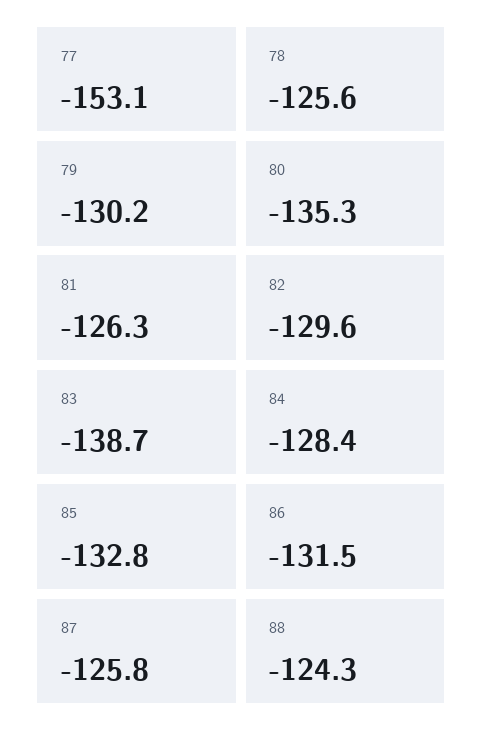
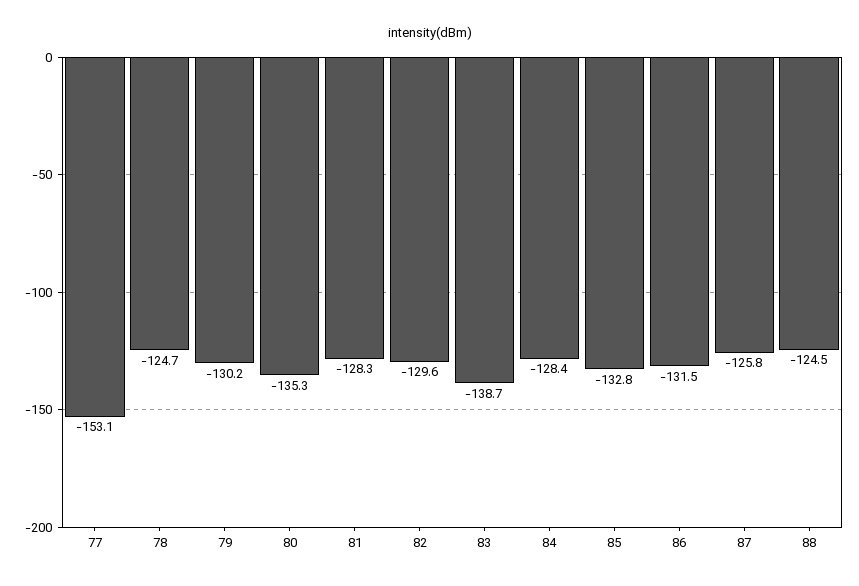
  {
    "77": -153.1,
-   "78": -125.6,
+   "78": -124.7,
    "79": -130.2,
    "80": -135.3,
-   "81": -126.3,
+   "81": -128.3,
    "82": -129.6,
    "83": -138.7,
    "84": -128.4,
    "85": -132.8,
    "86": -131.5,
    "87": -125.8,
-   "88": -124.3
+   "88": -124.5
  }

